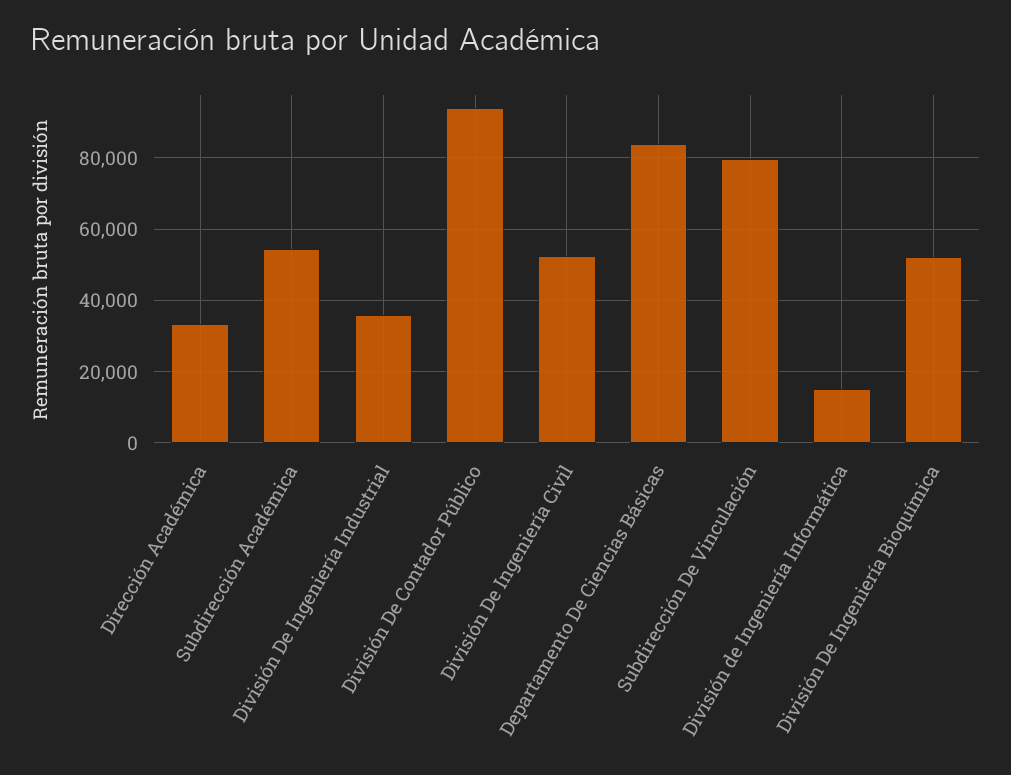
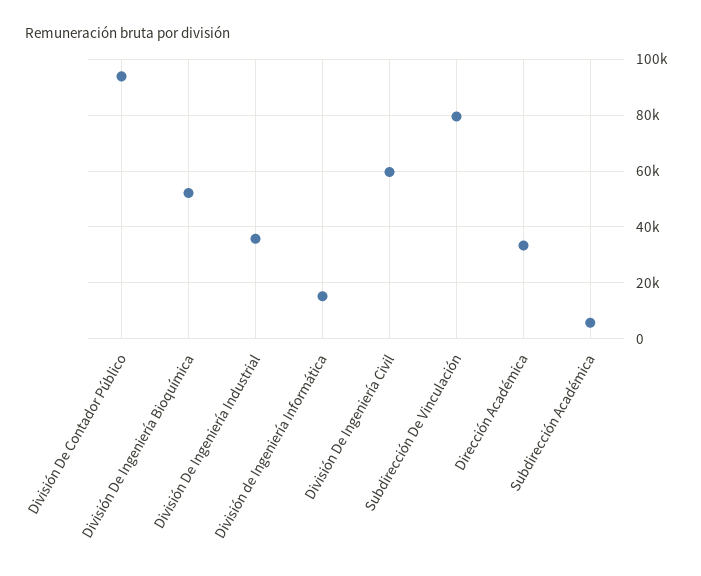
  {
    "Dirección Académica": 34000,
-   "Subdirección Académica": 54000,
+   "Subdirección Académica": 5000,
    "División De Ingeniería Industrial": 36000,
    "División De Contador Público": 94000,
-   "División De Ingeniería Civil": 52000,
+   "División De Ingeniería Civil": 60000,
-   "Departamento De Ciencias Básicas": 84000,
    "Subdirección De Vinculación": 80000,
    "División de Ingeniería Informática": 16000,
    "División De Ingeniería Bioquímica": 52000
  }

